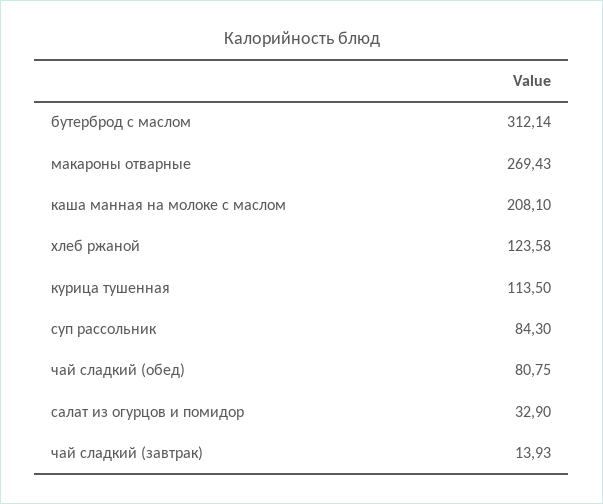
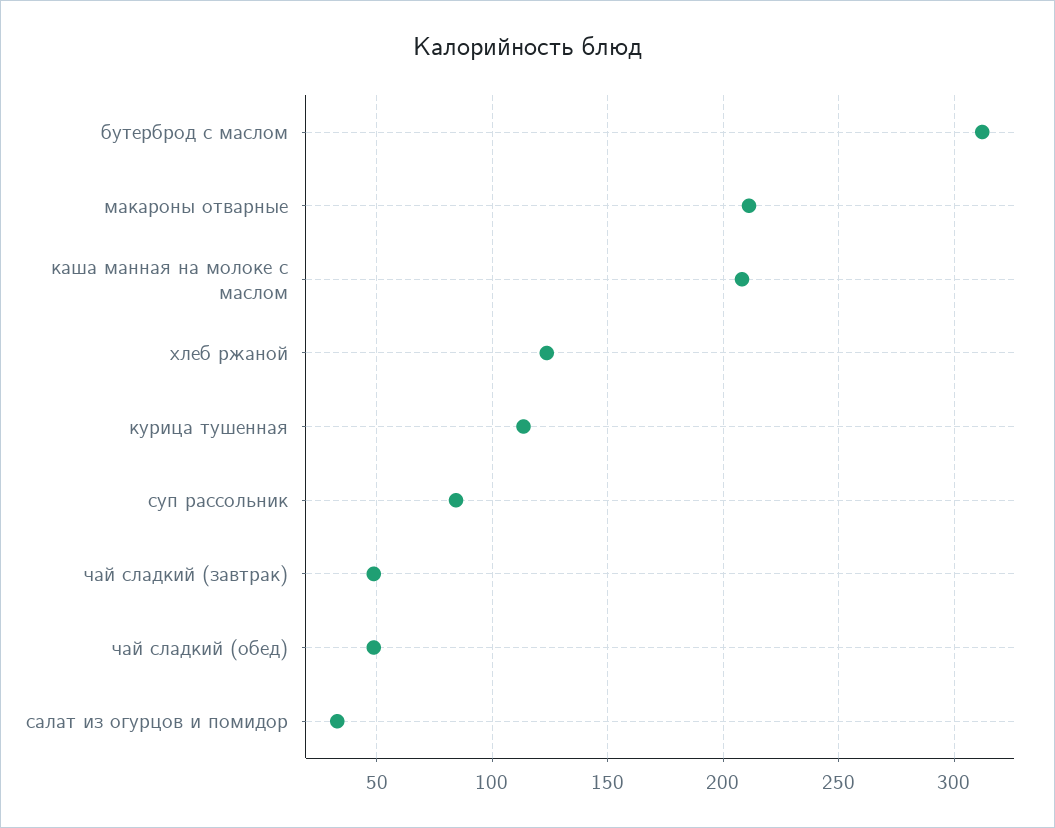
  {
    "бутерброд с маслом": 312.14,
-   "макароны отварные": 269.43,
+   "макароны отварные": 210,
    "каша манная на молоке с маслом": 208.1,
    "хлеб ржаной": 123.58,
    "курица тушенная": 113.5,
    "суп рассольник": 84.3,
-   "чай сладкий (обед)": 80.75,
+   "чай сладкий (обед)": 50,
    "салат из огурцов и помидор": 32.9,
-   "чай сладкий (завтрак)": 13.93
+   "чай сладкий (завтрак)": 50
  }

